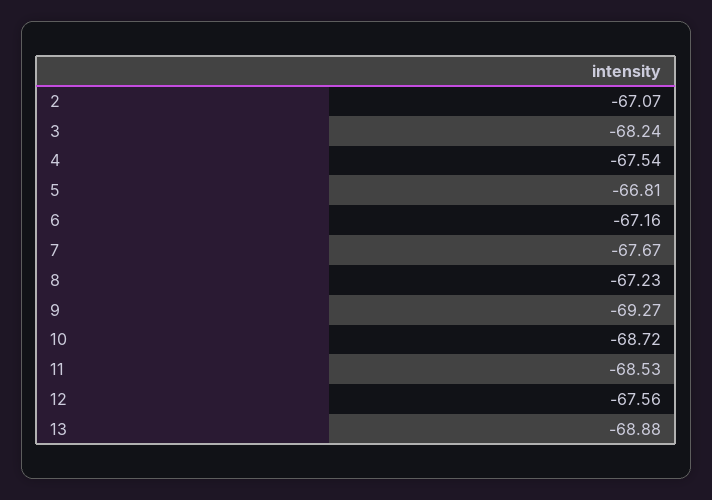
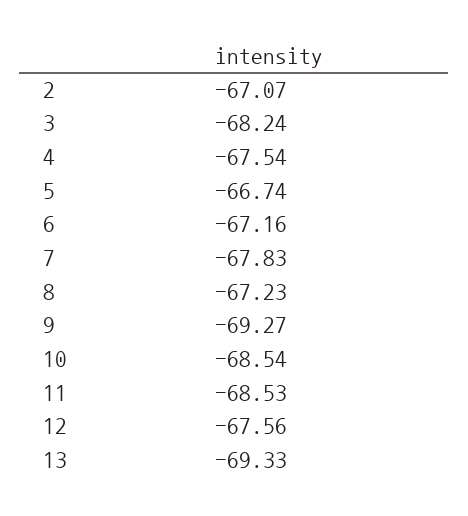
  {
    "2": -67.07,
    "3": -68.24,
    "4": -67.54,
-   "5": -66.81,
+   "5": -66.74,
    "6": -67.16,
-   "7": -67.67,
+   "7": -67.83,
    "8": -67.23,
    "9": -69.27,
-   "10": -68.72,
+   "10": -68.54,
    "11": -68.53,
    "12": -67.56,
-   "13": -68.88
+   "13": -69.33
  }

